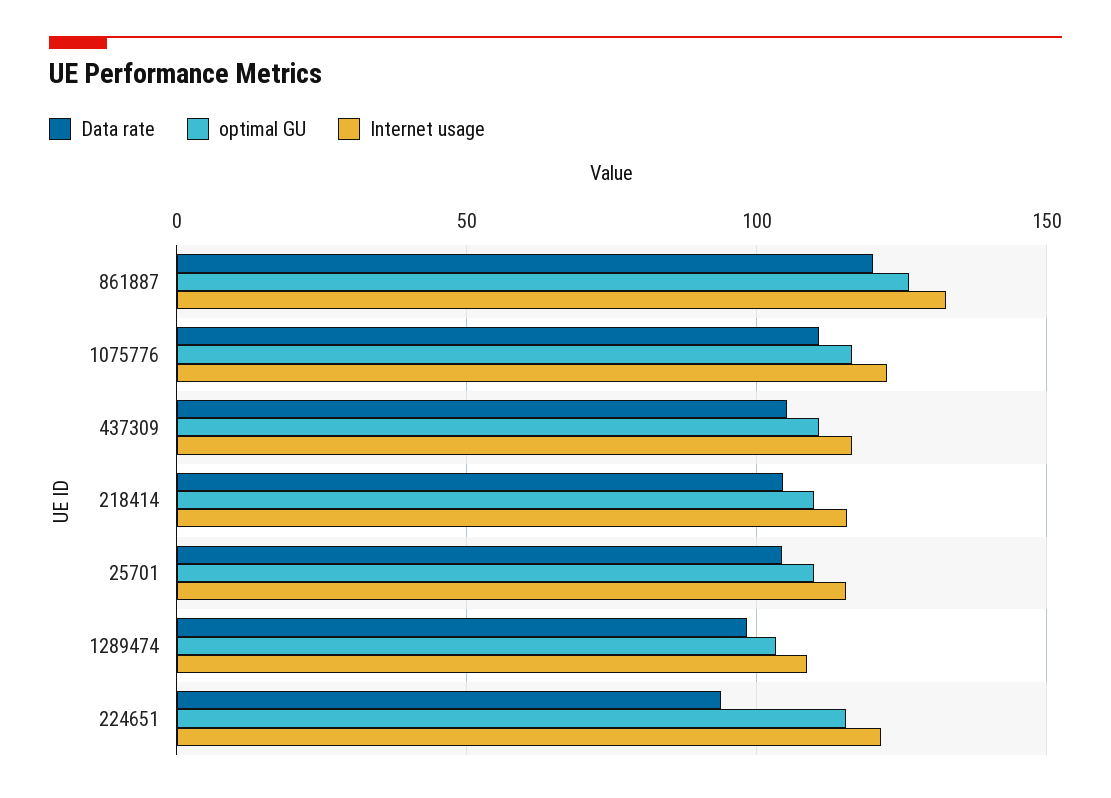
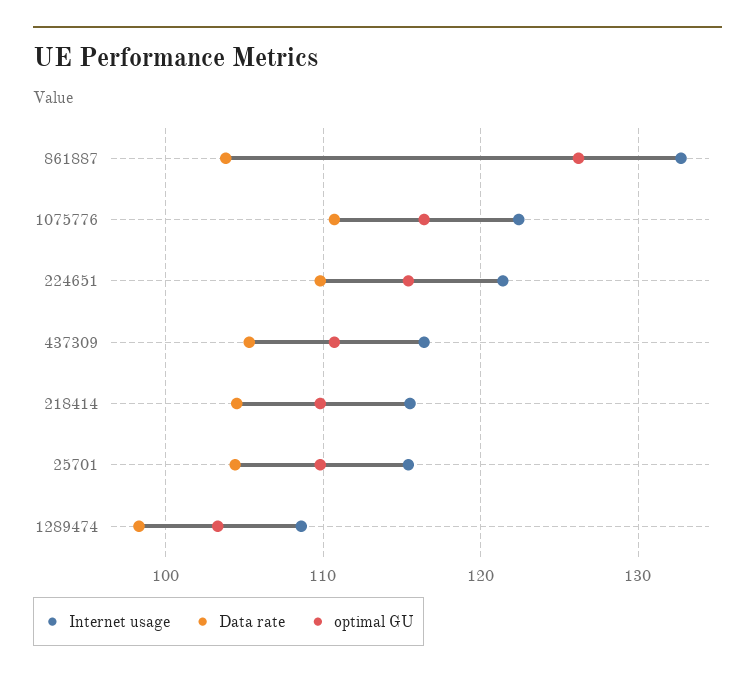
  {
    "Data rate": {
-     "861887": 120,
+     "861887": 104,
      "1075776": 111,
      "437309": 105,
      "218414": 105,
      "25701": 104,
      "1289474": 98,
-     "224651": 95
+     "224651": 110
    },
    "optimal GU": {
      "861887": 126,
      "1075776": 116,
      "437309": 111,
      "218414": 110,
      "25701": 110,
      "1289474": 103,
      "224651": 115
    },
    "Internet usage": {
      "861887": 133,
      "1075776": 122,
      "437309": 116,
      "218414": 116,
      "25701": 115,
      "1289474": 109,
      "224651": 121
    }
  }

